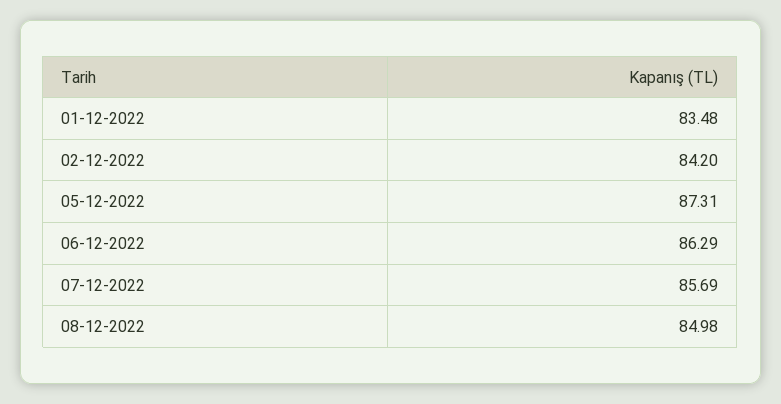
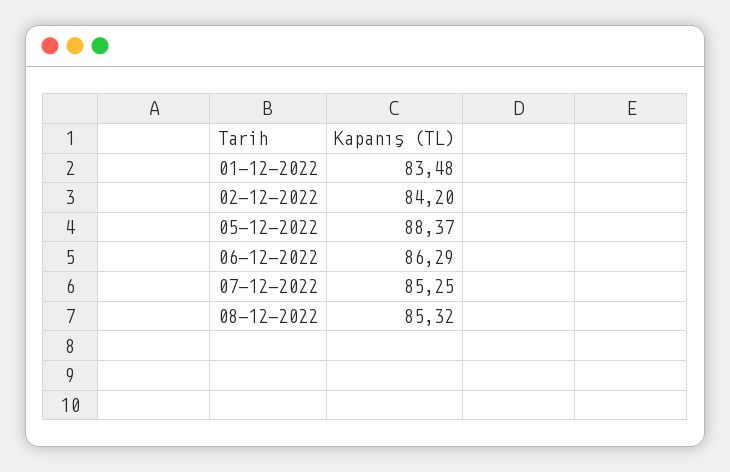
  {
    "01-12-2022": 83.48,
    "02-12-2022": 84.2,
-   "05-12-2022": 87.31,
+   "05-12-2022": 88.37,
    "06-12-2022": 86.29,
-   "07-12-2022": 85.69,
+   "07-12-2022": 85.25,
-   "08-12-2022": 84.98
+   "08-12-2022": 85.32
  }

